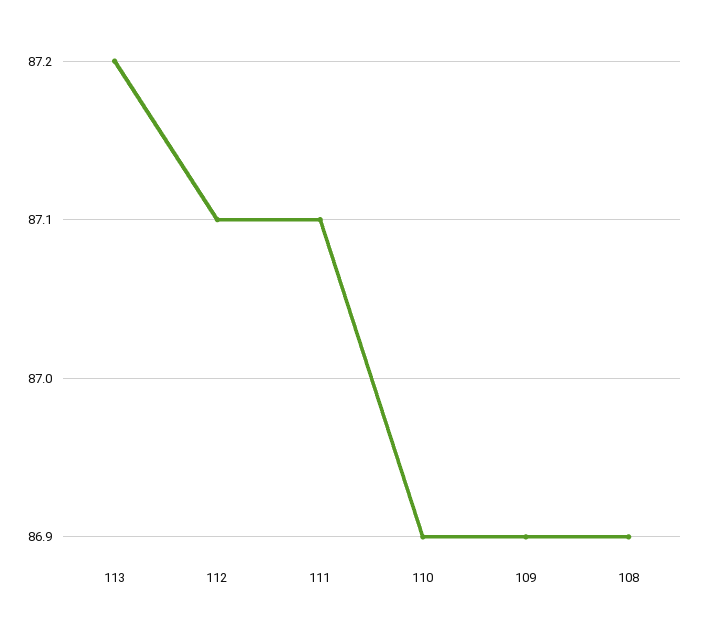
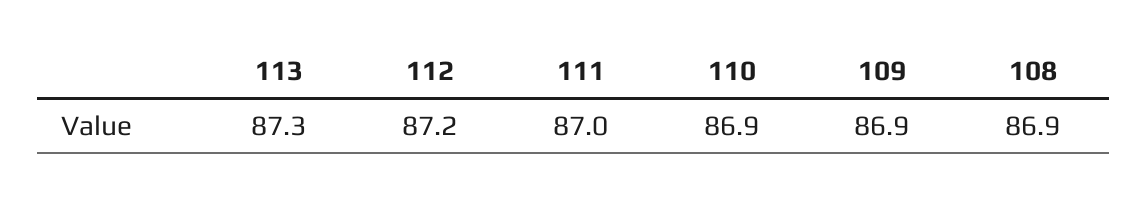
  {
-   "113": 87.2,
+   "113": 87.3,
-   "112": 87.1,
+   "112": 87.2,
-   "111": 87.1,
+   "111": 87,
    "110": 86.9,
    "109": 86.9,
    "108": 86.9
  }

